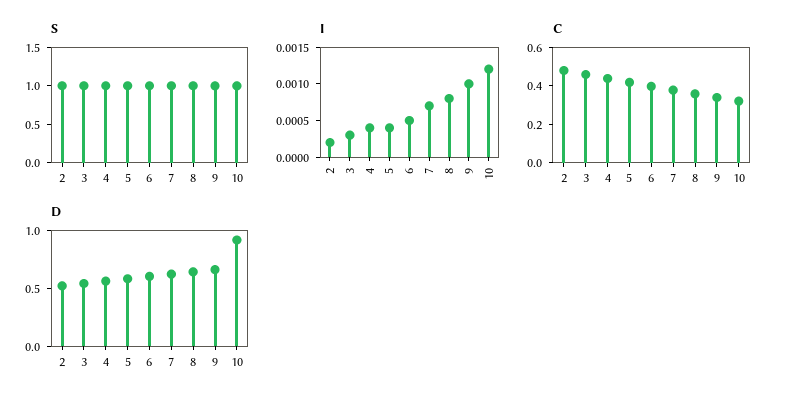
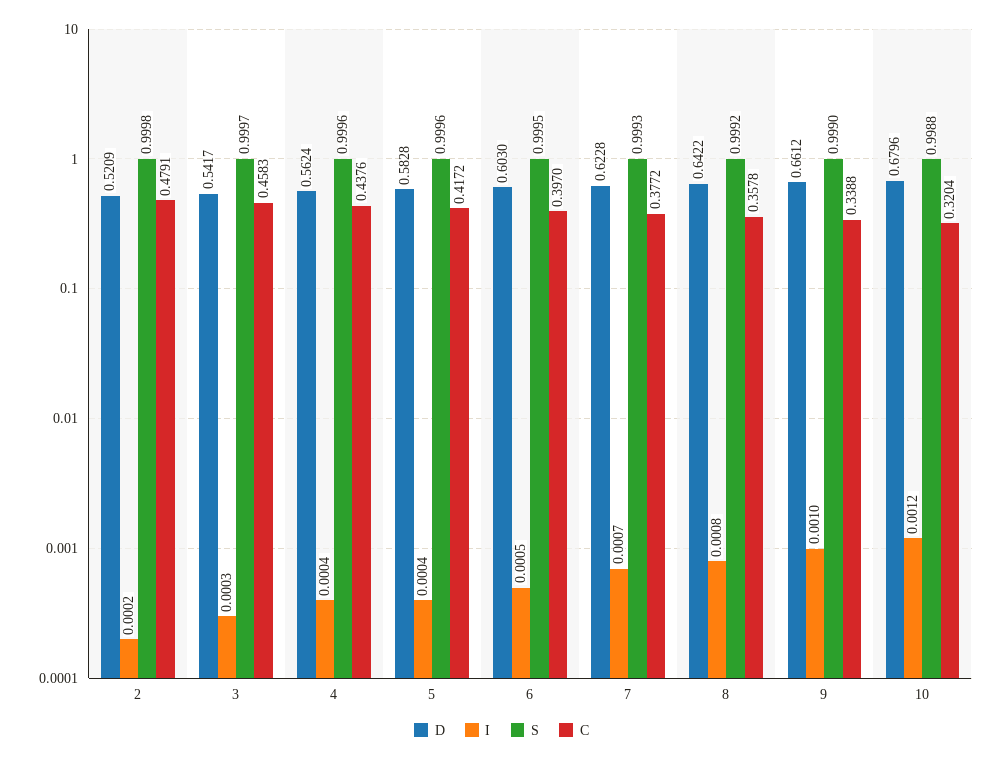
  {
    "S": {
      "2": 0.9998,
      "3": 0.9997,
      "4": 0.9996,
      "5": 0.9996,
      "6": 0.9995,
      "7": 0.9993,
      "8": 0.9992,
      "9": 0.999,
      "10": 0.9988
    },
    "I": {
      "2": 0.0002,
      "3": 0.0003,
      "4": 0.0004,
      "5": 0.0004,
      "6": 0.0005,
      "7": 0.0007,
      "8": 0.0008,
      "9": 0.001,
      "10": 0.0012
    },
    "C": {
      "2": 0.4791,
      "3": 0.4583,
      "4": 0.4376,
      "5": 0.4172,
      "6": 0.397,
      "7": 0.3772,
      "8": 0.3578,
      "9": 0.3388,
      "10": 0.3204
    },
    "D": {
      "2": 0.5209,
      "3": 0.5417,
      "4": 0.5624,
      "5": 0.5828,
      "6": 0.603,
      "7": 0.6228,
      "8": 0.6422,
      "9": 0.6612,
-     "10": 0.9
+     "10": 0.6796
    }
  }

